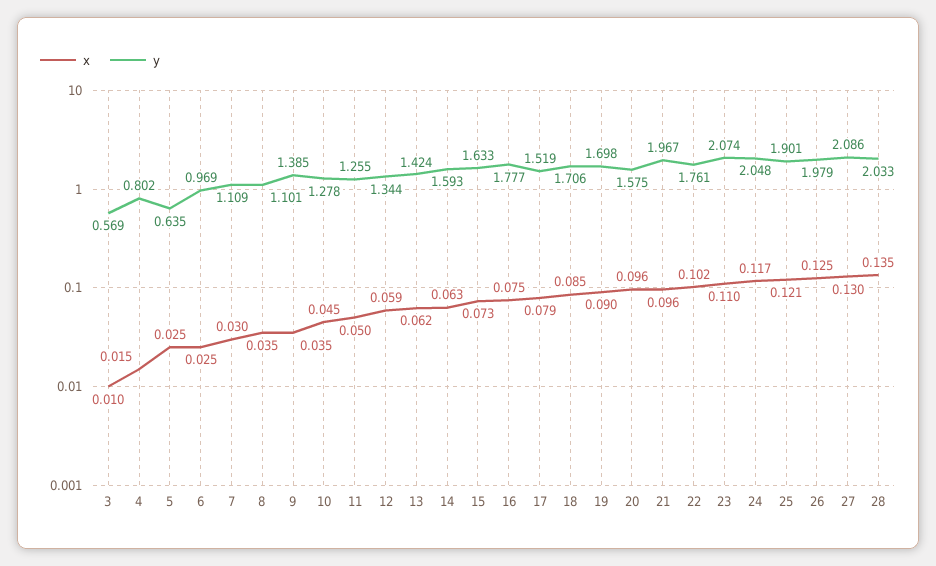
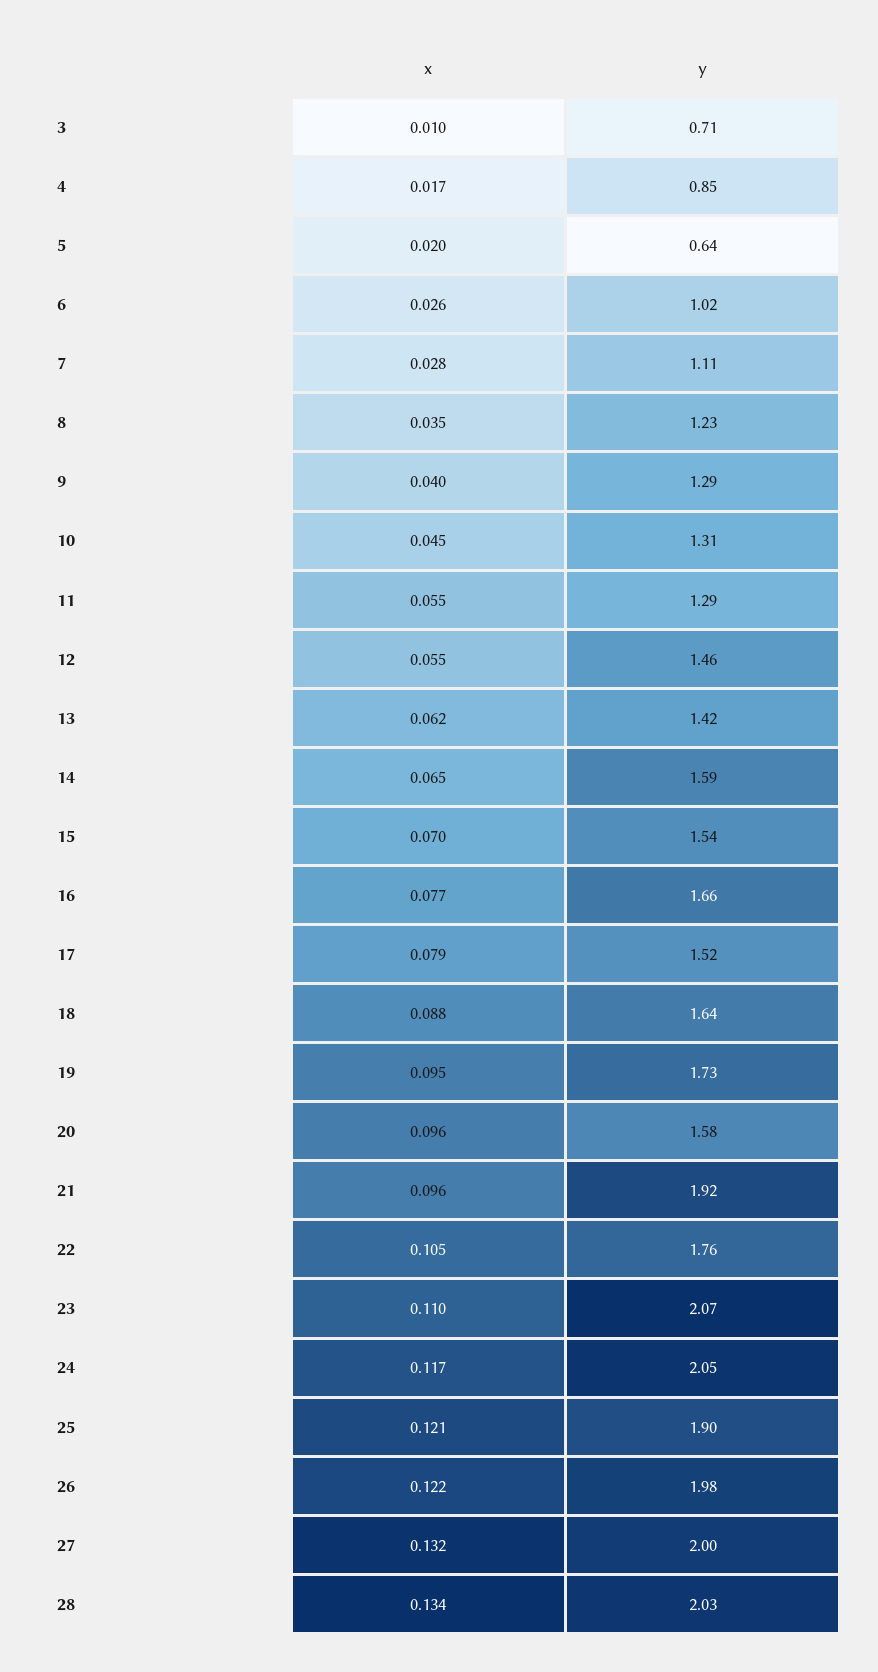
  {
    "x": {
      "3": 0.01,
-     "4": 0.015,
+     "4": 0.017,
-     "5": 0.025,
+     "5": 0.02,
-     "6": 0.025,
+     "6": 0.026,
-     "7": 0.03,
+     "7": 0.028,
      "8": 0.035,
-     "9": 0.035,
+     "9": 0.04,
      "10": 0.045,
-     "11": 0.05,
+     "11": 0.055,
-     "12": 0.059,
+     "12": 0.055,
      "13": 0.062,
-     "14": 0.063,
+     "14": 0.065,
-     "15": 0.073,
+     "15": 0.07,
-     "16": 0.075,
+     "16": 0.077,
      "17": 0.079,
-     "18": 0.085,
+     "18": 0.088,
-     "19": 0.09,
+     "19": 0.095,
      "20": 0.096,
      "21": 0.096,
-     "22": 0.102,
+     "22": 0.105,
      "23": 0.11,
      "24": 0.117,
      "25": 0.121,
-     "26": 0.125,
+     "26": 0.122,
-     "27": 0.13,
+     "27": 0.132,
-     "28": 0.135
+     "28": 0.134
    },
    "y": {
-     "3": 0.569,
+     "3": 0.71,
-     "4": 0.802,
+     "4": 0.85,
      "5": 0.635,
-     "6": 0.969,
+     "6": 1.02,
      "7": 1.109,
-     "8": 1.101,
+     "8": 1.23,
-     "9": 1.385,
+     "9": 1.29,
-     "10": 1.278,
+     "10": 1.31,
-     "11": 1.255,
+     "11": 1.29,
-     "12": 1.344,
+     "12": 1.46,
      "13": 1.424,
      "14": 1.593,
-     "15": 1.633,
+     "15": 1.54,
-     "16": 1.777,
+     "16": 1.66,
      "17": 1.519,
-     "18": 1.706,
+     "18": 1.64,
-     "19": 1.698,
+     "19": 1.73,
      "20": 1.575,
-     "21": 1.967,
+     "21": 1.92,
      "22": 1.761,
      "23": 2.074,
      "24": 2.048,
      "25": 1.901,
      "26": 1.979,
-     "27": 2.086,
+     "27": 2,
      "28": 2.033
    }
  }

